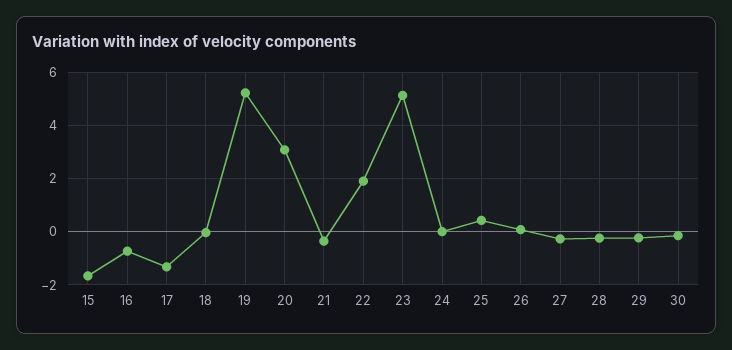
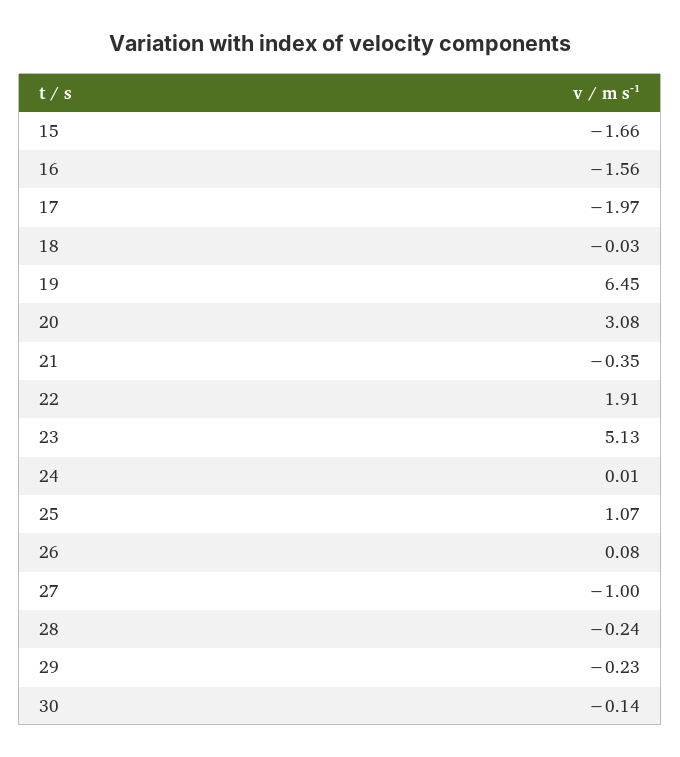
  {
    "15": -1.66,
-   "16": -0.75,
+   "16": -1.56,
-   "17": -1.25,
+   "17": -1.97,
    "18": -0.03,
-   "19": 5.25,
+   "19": 6.45,
    "20": 3.08,
    "21": -0.35,
    "22": 1.91,
    "23": 5.13,
    "24": 0.01,
-   "25": 0.5,
+   "25": 1.07,
    "26": 0.08,
-   "27": -0.25,
+   "27": -1,
    "28": -0.24,
    "29": -0.23,
    "30": -0.14
  }

